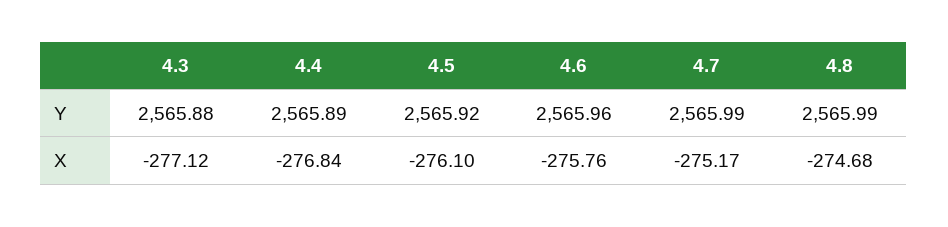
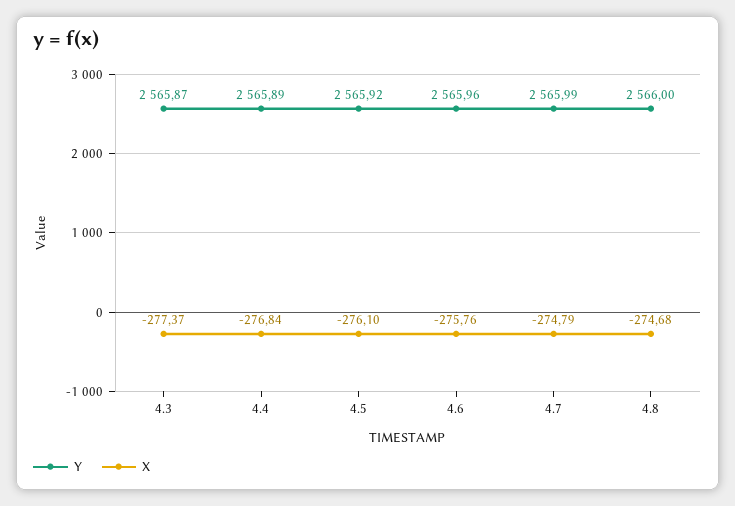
  {
    "Y": {
-     "4.3": 2565.88,
+     "4.3": 2565.87,
      "4.4": 2565.89,
      "4.5": 2565.92,
      "4.6": 2565.96,
      "4.7": 2565.99,
-     "4.8": 2565.99
+     "4.8": 2566
    },
    "X": {
-     "4.3": -277.12,
+     "4.3": -277.37,
      "4.4": -276.84,
      "4.5": -276.1,
      "4.6": -275.76,
-     "4.7": -275.17,
+     "4.7": -274.79,
      "4.8": -274.68
    }
  }

